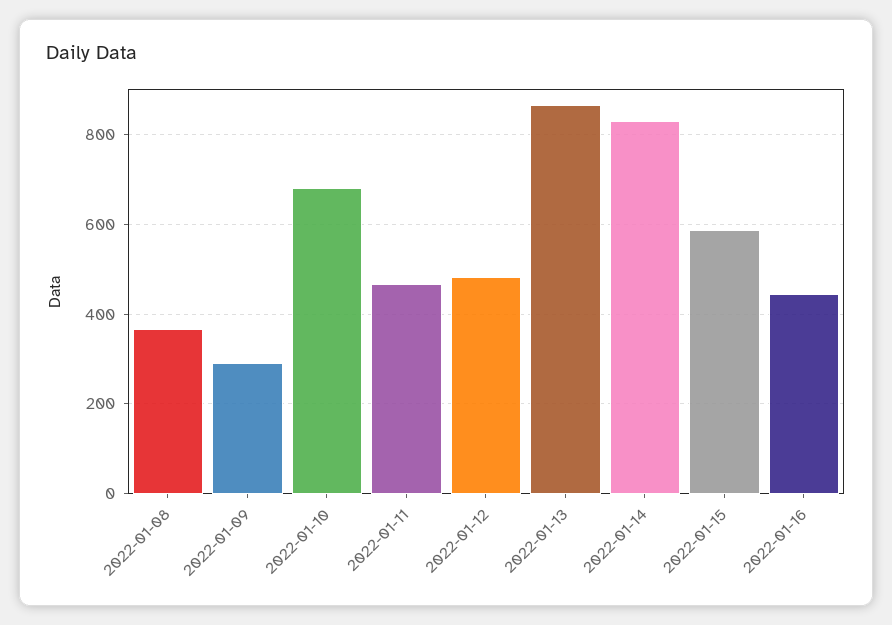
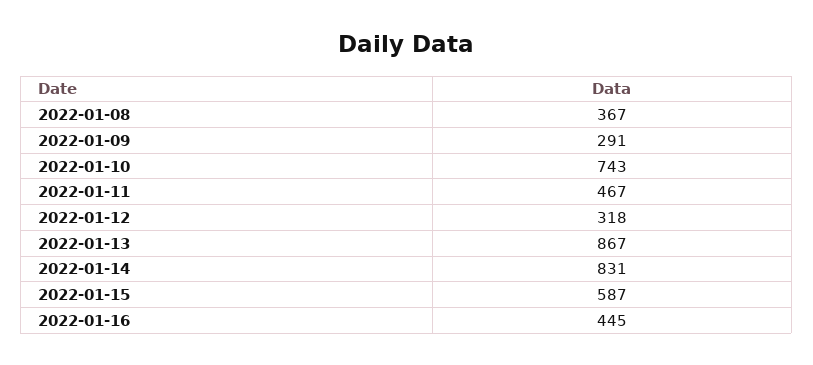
  {
    "2022-01-08": 367,
    "2022-01-09": 291,
-   "2022-01-10": 680,
+   "2022-01-10": 743,
    "2022-01-11": 467,
-   "2022-01-12": 480,
+   "2022-01-12": 318,
    "2022-01-13": 867,
    "2022-01-14": 831,
    "2022-01-15": 587,
    "2022-01-16": 445
  }

